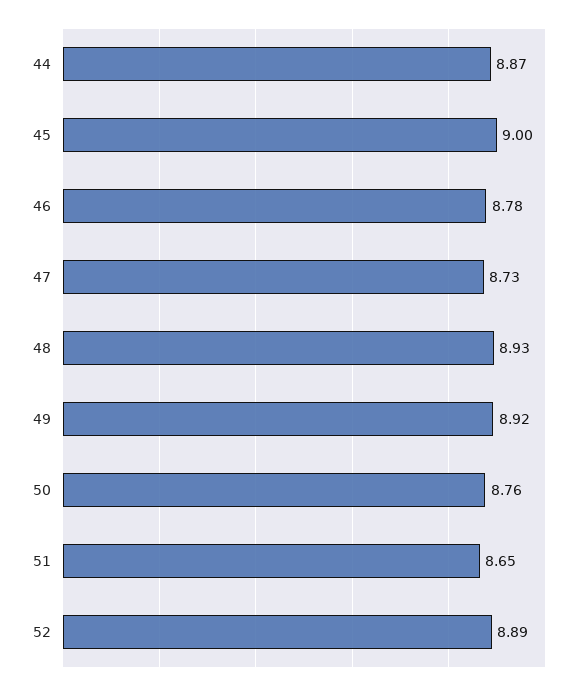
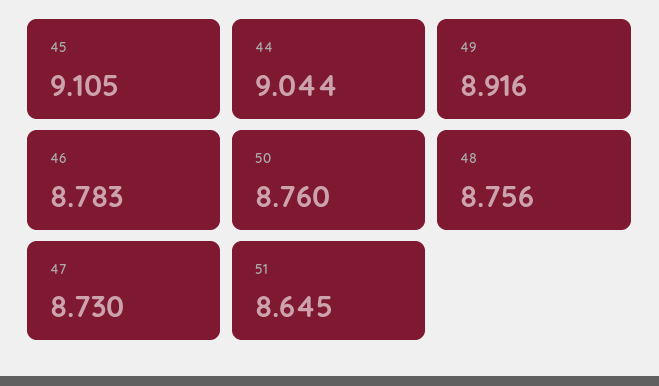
  {
-   "44": 8.87,
+   "44": 9.044,
-   "45": 9,
+   "45": 9.105,
    "46": 8.783,
    "47": 8.73,
-   "48": 8.93,
+   "48": 8.756,
    "49": 8.916,
    "50": 8.76,
-   "51": 8.645,
+   "51": 8.645
-   "52": 8.89
  }

